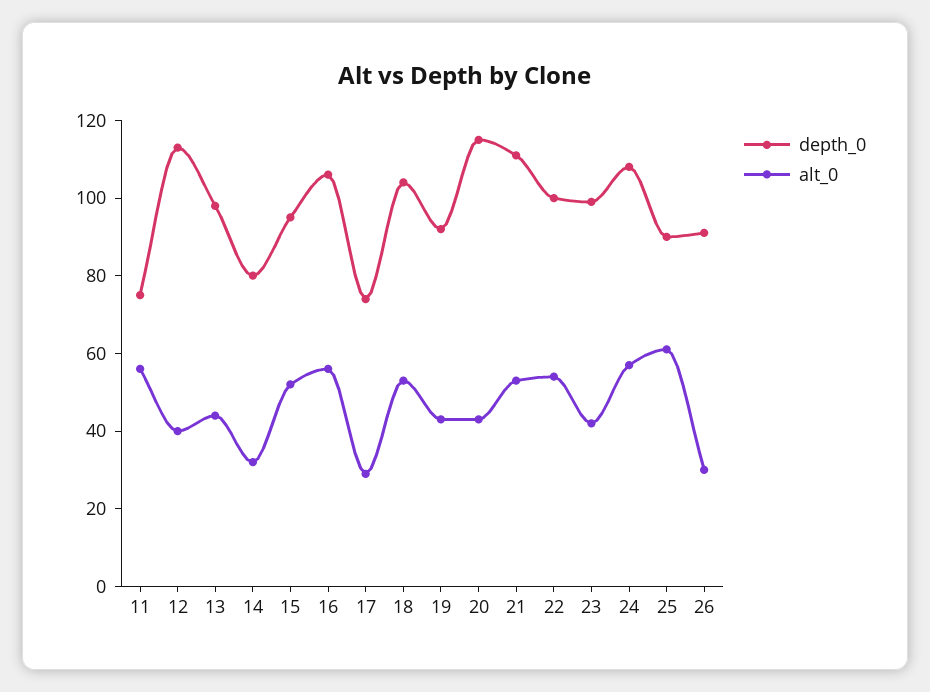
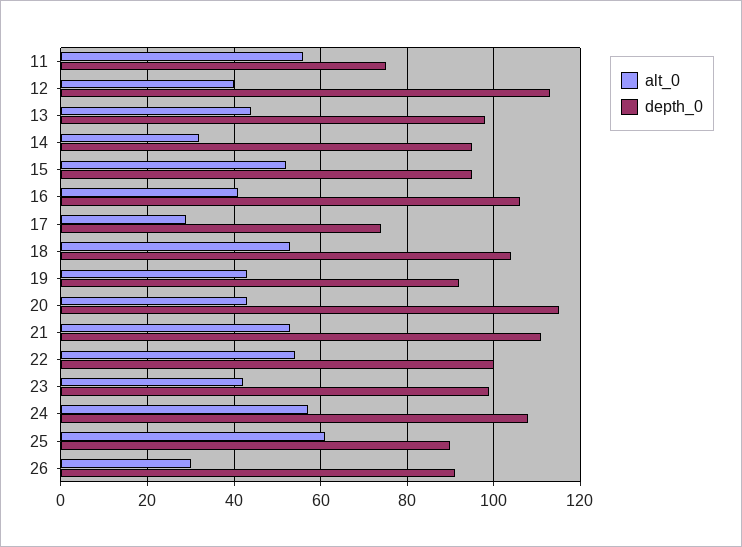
  {
    "depth_0": {
      "11": 75,
      "12": 115,
      "13": 100,
-     "14": 80,
+     "14": 95,
      "15": 95,
      "16": 105,
      "17": 75,
      "18": 105,
      "19": 90,
      "20": 115,
      "21": 110,
      "22": 100,
      "23": 100,
      "24": 110,
      "25": 90,
      "26": 90
    },
    "alt_0": {
      "11": 55,
      "12": 40,
      "13": 45,
      "14": 30,
      "15": 50,
-     "16": 55,
+     "16": 40,
      "17": 30,
      "18": 55,
      "19": 45,
      "20": 45,
      "21": 55,
      "22": 55,
      "23": 40,
      "24": 55,
      "25": 60,
      "26": 30
    }
  }

